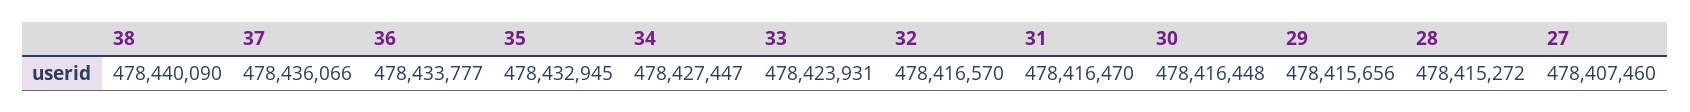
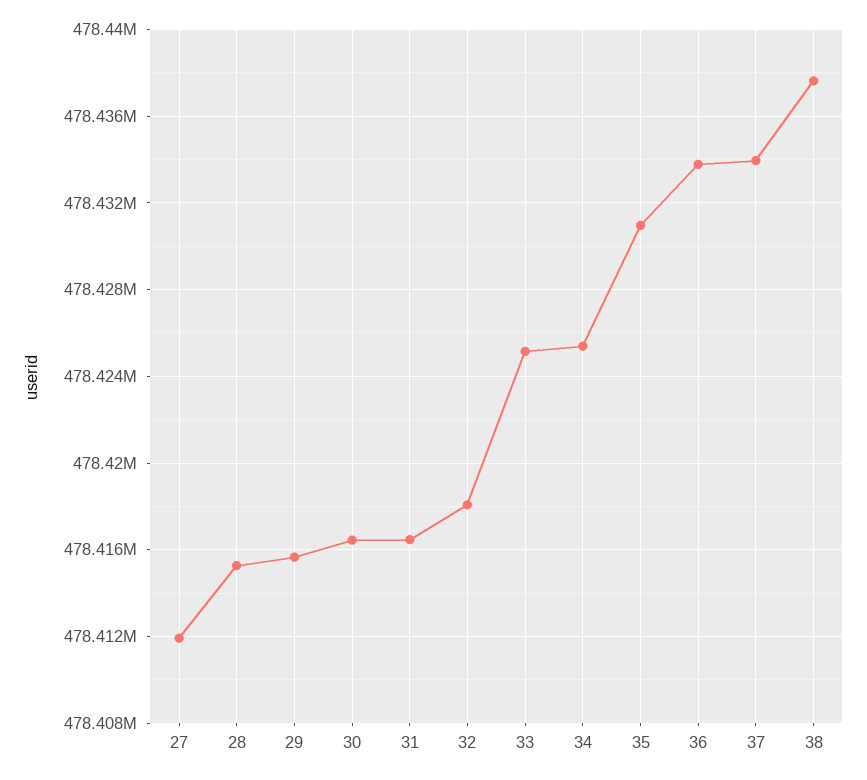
  {
-   "38": 478440090,
+   "38": 478437500,
-   "37": 478436066,
+   "37": 478434000,
    "36": 478433777,
-   "35": 478432945,
+   "35": 478431000,
-   "34": 478427447,
+   "34": 478425500,
-   "33": 478423931,
+   "33": 478425000,
-   "32": 478416570,
+   "32": 478418000,
    "31": 478416470,
    "30": 478416448,
    "29": 478415656,
    "28": 478415272,
-   "27": 478407460
+   "27": 478412000
  }

